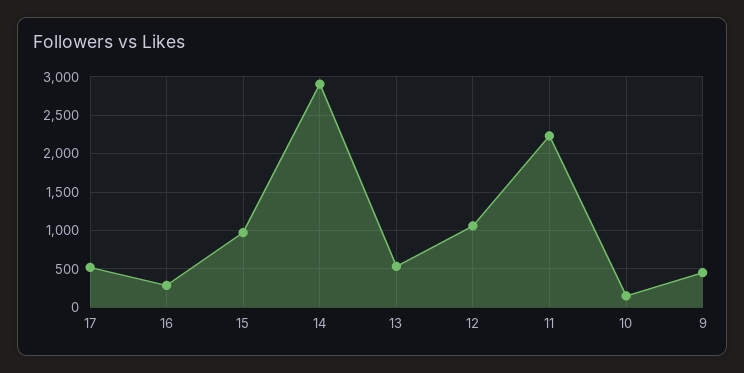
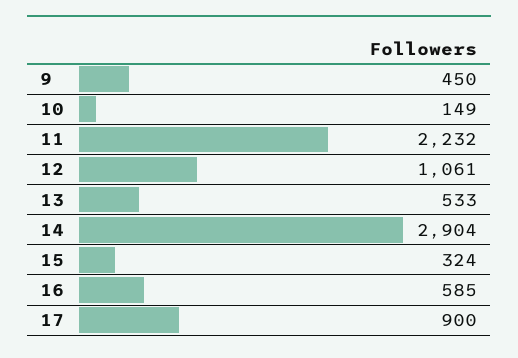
  {
-   "17": 500,
+   "17": 900,
-   "16": 300,
+   "16": 585,
-   "15": 1000,
+   "15": 324,
    "14": 2904,
    "13": 533,
    "12": 1061,
    "11": 2232,
    "10": 149,
    "9": 450
  }

